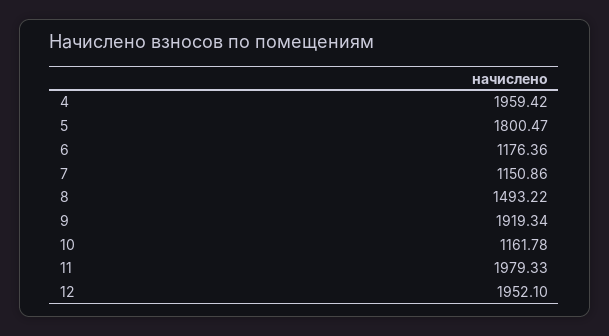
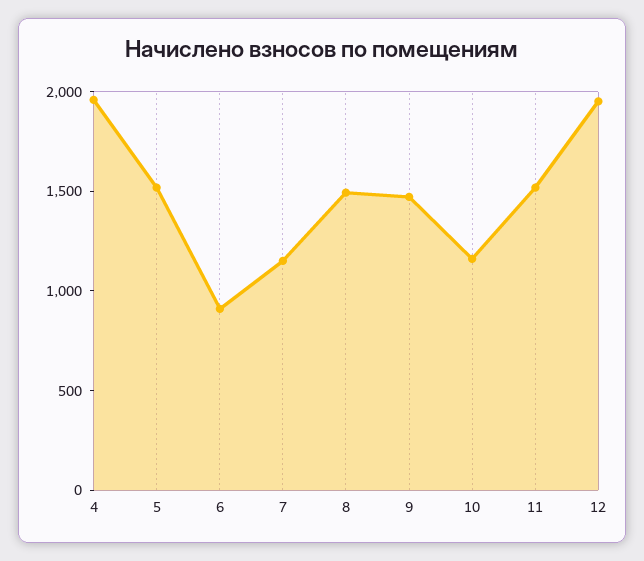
  {
    "4": 1959.42,
-   "5": 1800.47,
+   "5": 1500,
-   "6": 1176.36,
+   "6": 900,
    "7": 1150.86,
    "8": 1493.22,
-   "9": 1919.34,
+   "9": 1500,
    "10": 1161.78,
-   "11": 1979.33,
+   "11": 1500,
    "12": 1952.1
  }

